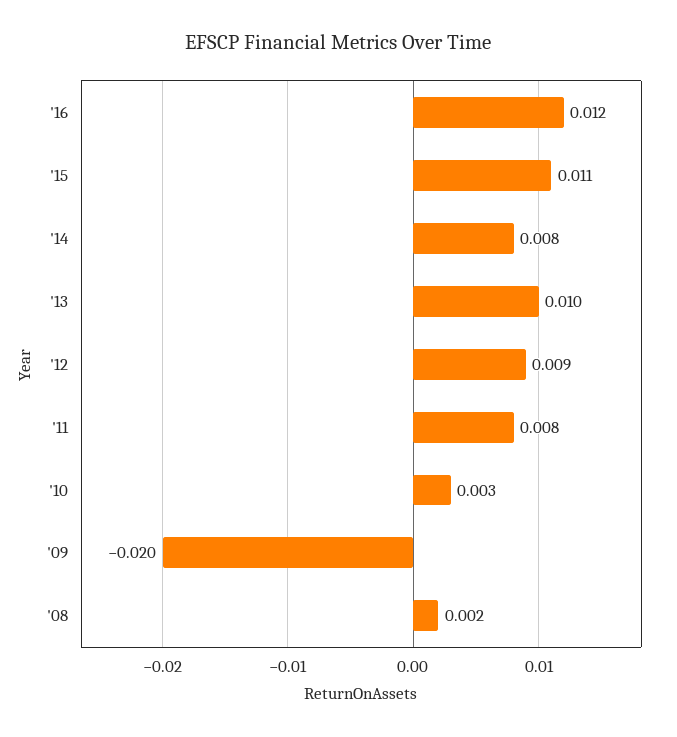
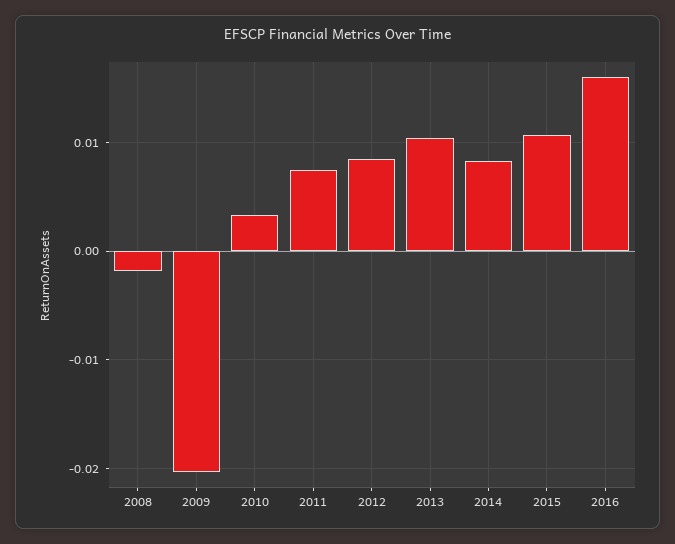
  {
-   "'16": 0.012,
+   "'16": 0.016,
    "'15": 0.011,
    "'14": 0.008,
    "'13": 0.01,
    "'12": 0.009,
    "'11": 0.008,
    "'10": 0.003,
    "'09": -0.02,
-   "'08": 0.002
+   "'08": -0.002
  }

